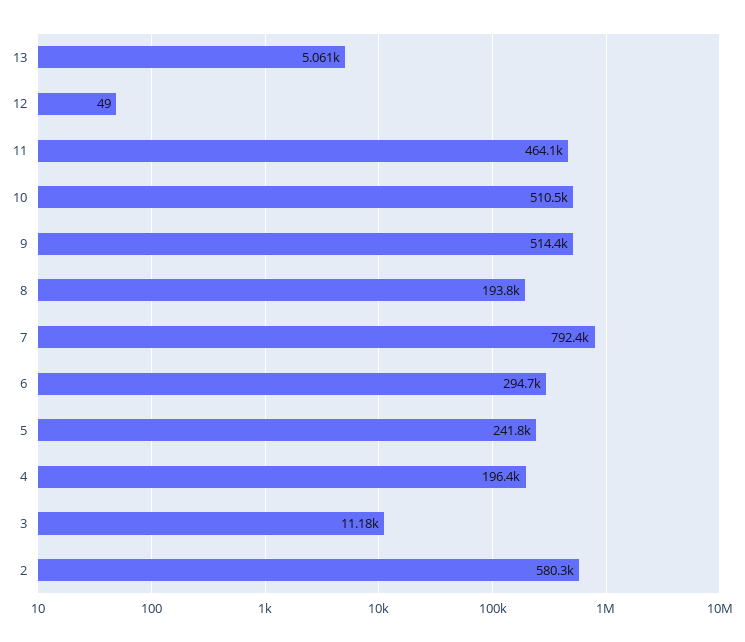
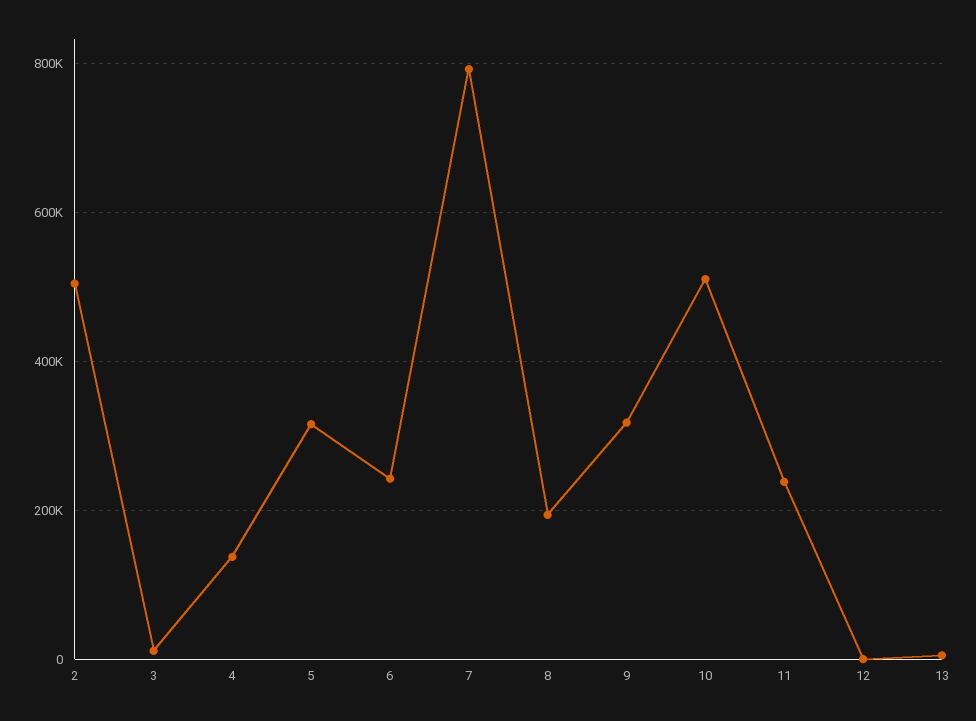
  {
    "13": 5061,
    "12": 49,
-   "11": 464100,
+   "11": 240000,
    "10": 510500,
-   "9": 514400,
+   "9": 320000,
    "8": 193800,
    "7": 792400,
-   "6": 294700,
+   "6": 240000,
-   "5": 241800,
+   "5": 320000,
-   "4": 196400,
+   "4": 140000,
    "3": 11180,
-   "2": 580300
+   "2": 500000
  }

